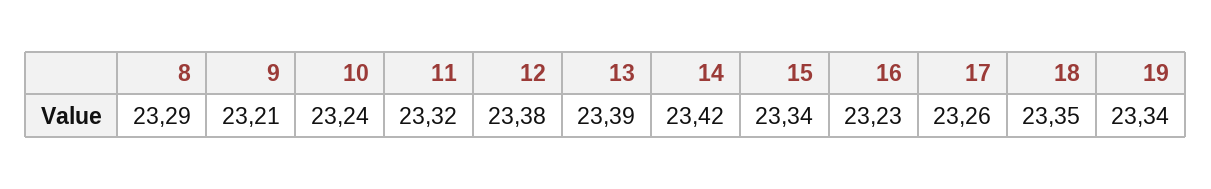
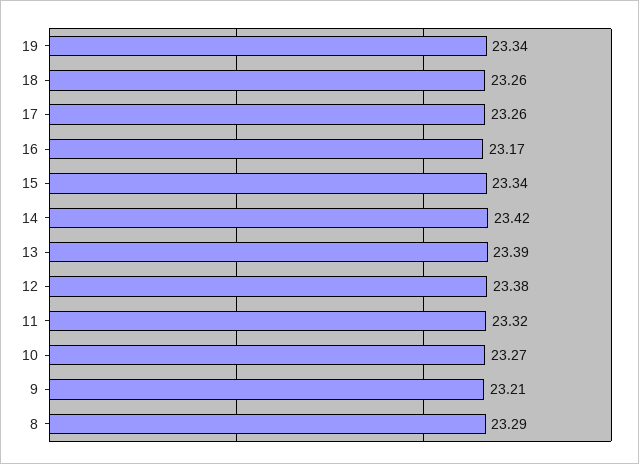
  {
    "8": 23.29,
    "9": 23.21,
-   "10": 23.24,
+   "10": 23.27,
    "11": 23.32,
    "12": 23.38,
    "13": 23.39,
    "14": 23.42,
    "15": 23.34,
-   "16": 23.23,
+   "16": 23.17,
    "17": 23.26,
-   "18": 23.35,
+   "18": 23.26,
    "19": 23.34
  }

